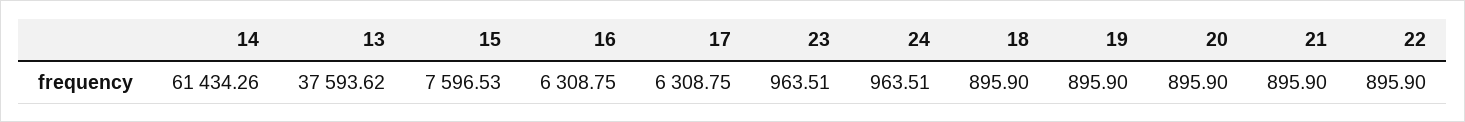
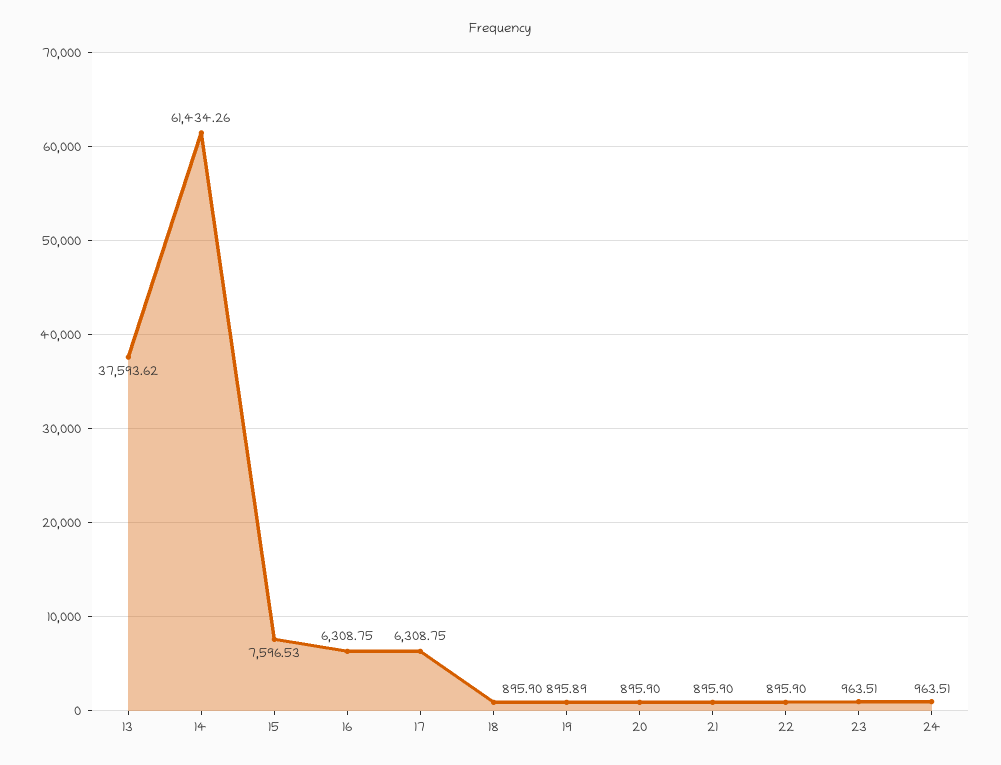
  {
    "14": 61434.26,
    "13": 37593.62,
    "15": 7596.53,
    "16": 6308.75,
    "17": 6308.75,
    "23": 963.51,
    "24": 963.51,
    "18": 895.9,
-   "19": 895.9,
+   "19": 895.89,
    "20": 895.9,
    "21": 895.9,
    "22": 895.9
  }

